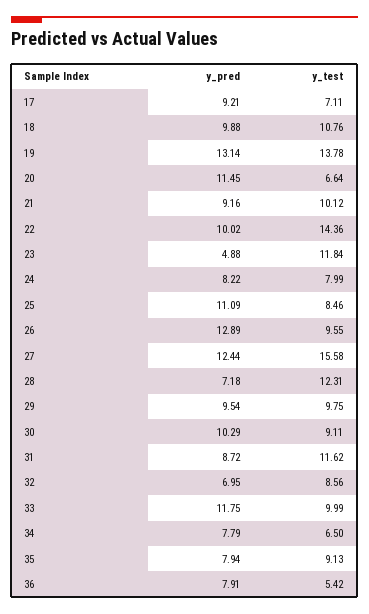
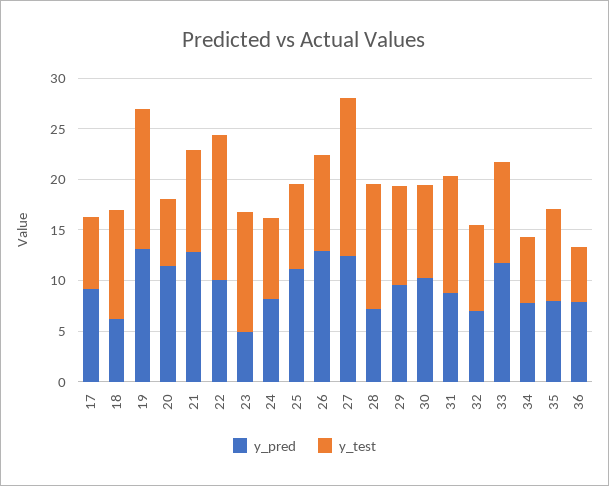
  {
    "y_pred": {
      "17": 9.21,
-     "18": 9.88,
+     "18": 6,
      "19": 13.14,
      "20": 11.45,
-     "21": 9.16,
+     "21": 13,
      "22": 10.02,
      "23": 4.88,
      "24": 8.22,
      "25": 11.09,
      "26": 12.89,
      "27": 12.44,
      "28": 7.18,
      "29": 9.54,
      "30": 10.29,
      "31": 8.72,
      "32": 6.95,
      "33": 11.75,
      "34": 7.79,
      "35": 7.94,
      "36": 7.91
    },
    "y_test": {
      "17": 7.11,
      "18": 10.76,
      "19": 13.78,
      "20": 6.64,
      "21": 10.12,
      "22": 14.36,
      "23": 11.84,
      "24": 7.99,
      "25": 8.46,
      "26": 9.55,
      "27": 15.58,
      "28": 12.31,
      "29": 9.75,
      "30": 9.11,
      "31": 11.62,
      "32": 8.56,
      "33": 9.99,
      "34": 6.5,
      "35": 9.13,
      "36": 5.42
    }
  }

